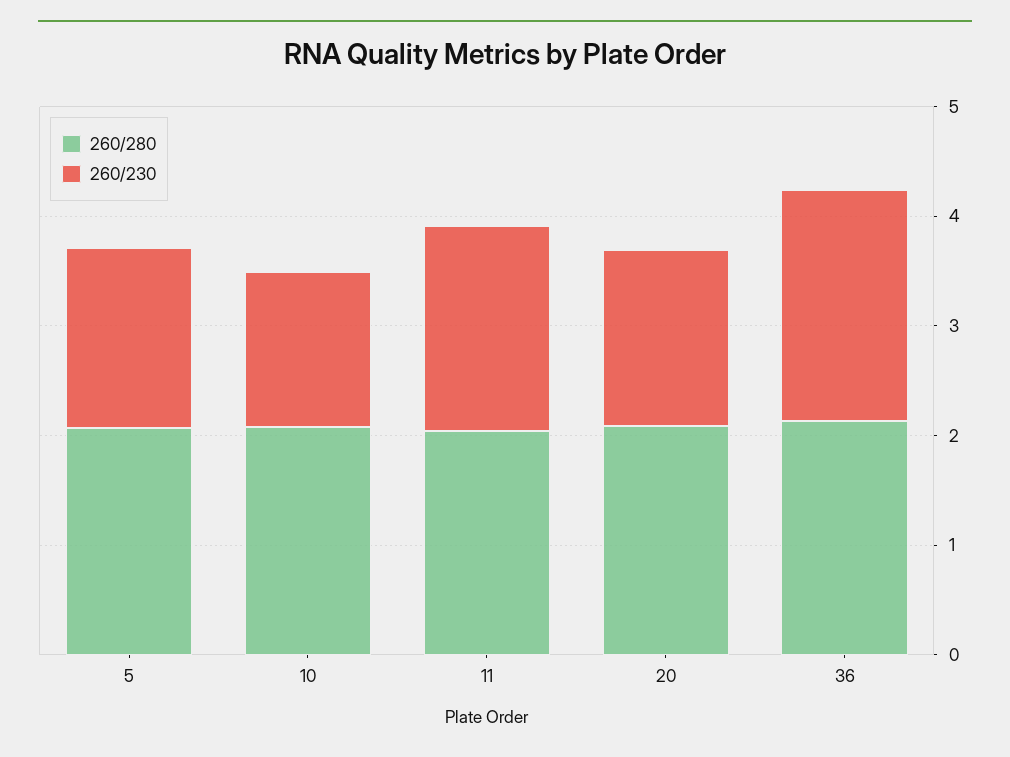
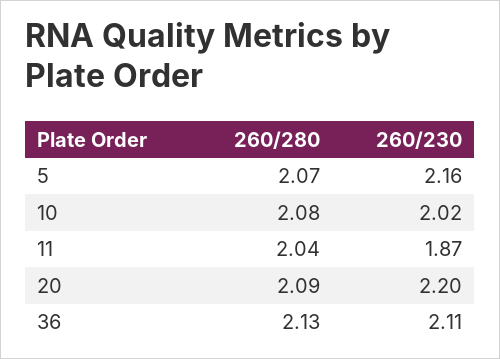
  {
    "260/280": {
      "5": 2.07,
      "10": 2.08,
      "11": 2.04,
      "20": 2.09,
      "36": 2.13
    },
    "260/230": {
-     "5": 1.6,
+     "5": 2.16,
-     "10": 1.4,
+     "10": 2.02,
      "11": 1.87,
-     "20": 1.6,
+     "20": 2.2,
      "36": 2.11
    }
  }

